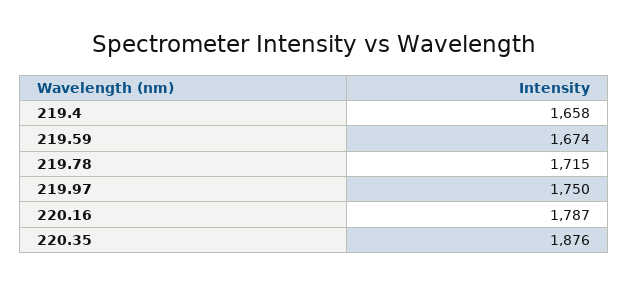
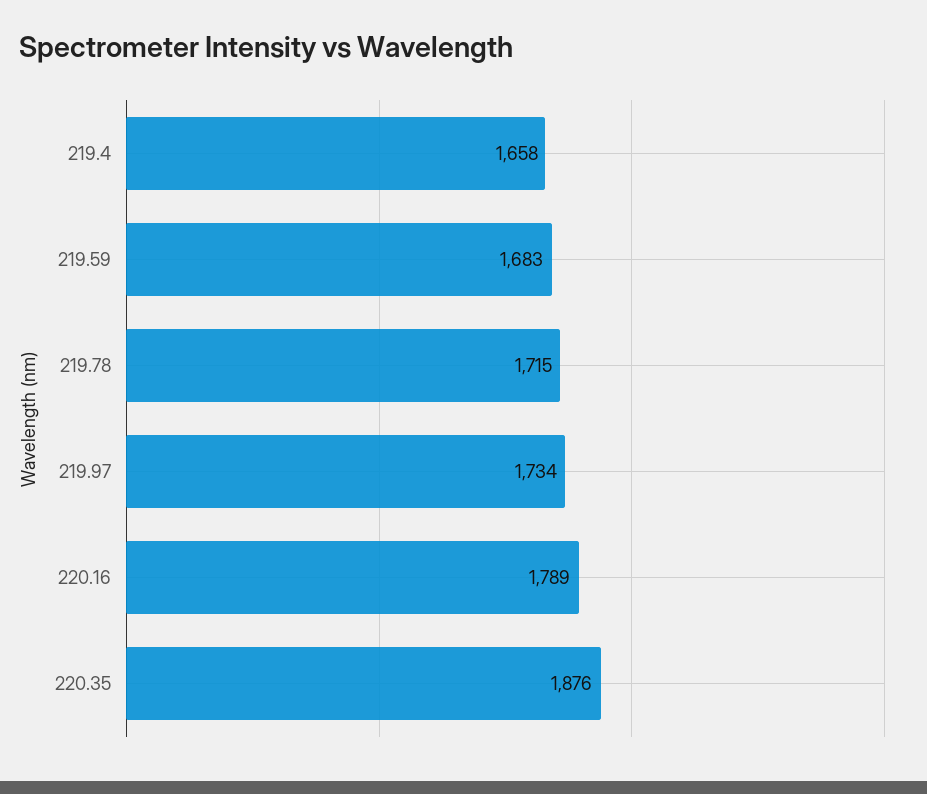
  {
    "219.4": 1658,
-   "219.59": 1674,
+   "219.59": 1683,
    "219.78": 1715,
-   "219.97": 1750,
+   "219.97": 1734,
-   "220.16": 1787,
+   "220.16": 1789,
    "220.35": 1876
  }

